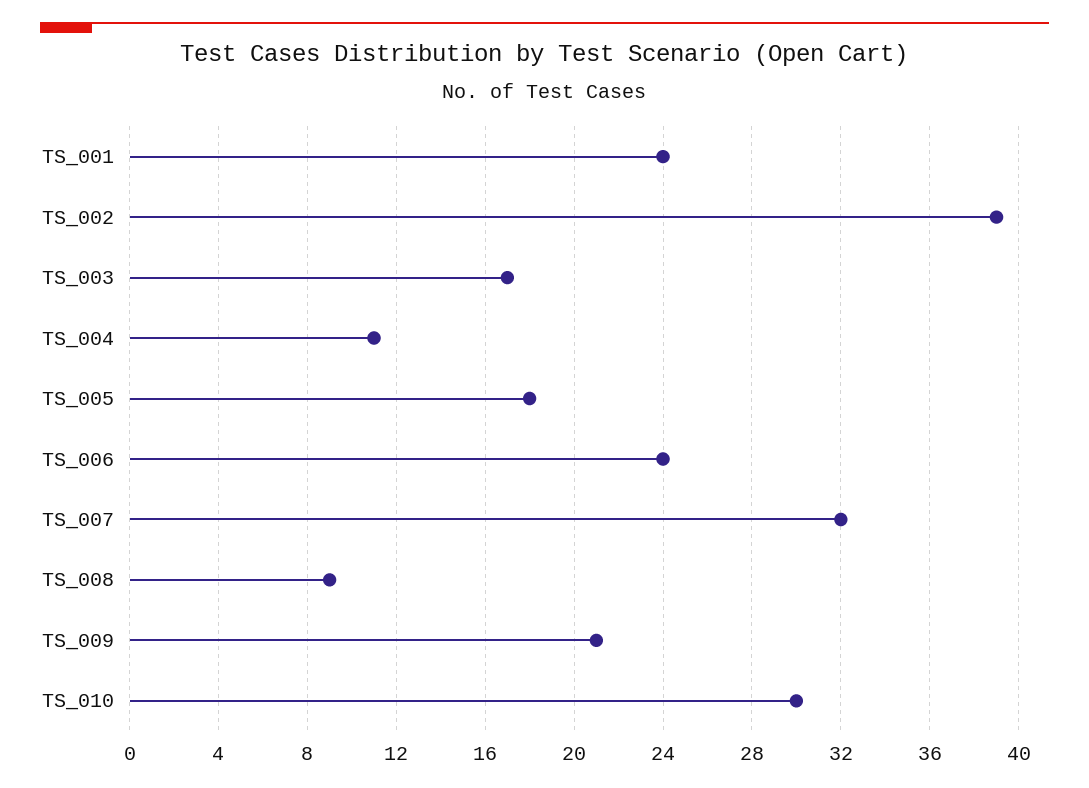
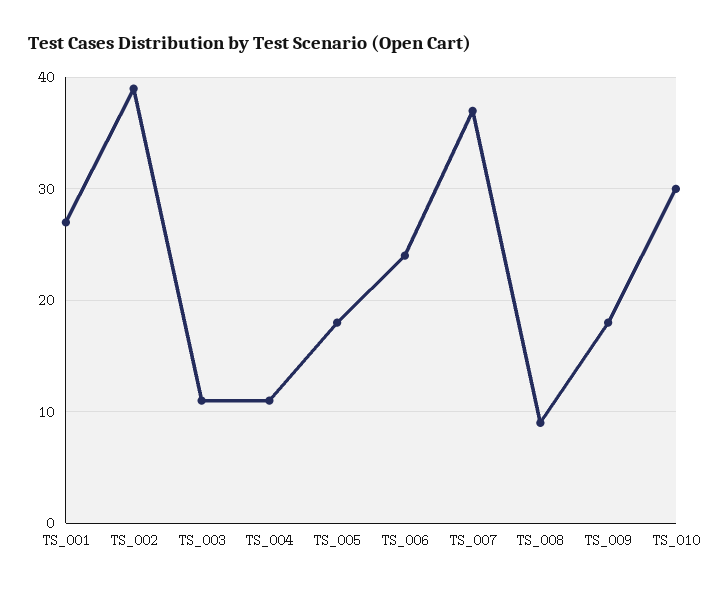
  {
-   "TS_001": 24,
+   "TS_001": 27,
    "TS_002": 39,
-   "TS_003": 17,
+   "TS_003": 11,
    "TS_004": 11,
    "TS_005": 18,
    "TS_006": 24,
-   "TS_007": 32,
+   "TS_007": 37,
    "TS_008": 9,
-   "TS_009": 21,
+   "TS_009": 18,
    "TS_010": 30
  }

